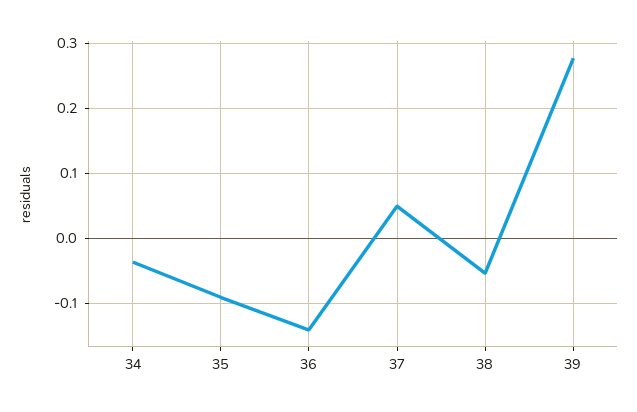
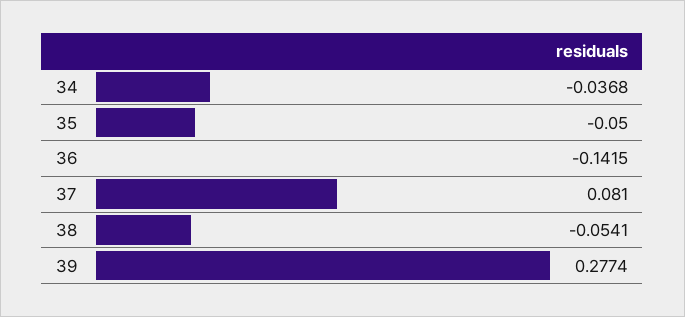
  {
    "34": -0.0368,
-   "35": -0.09,
+   "35": -0.05,
    "36": -0.1415,
-   "37": 0.05,
+   "37": 0.081,
    "38": -0.0541,
    "39": 0.2774
  }

